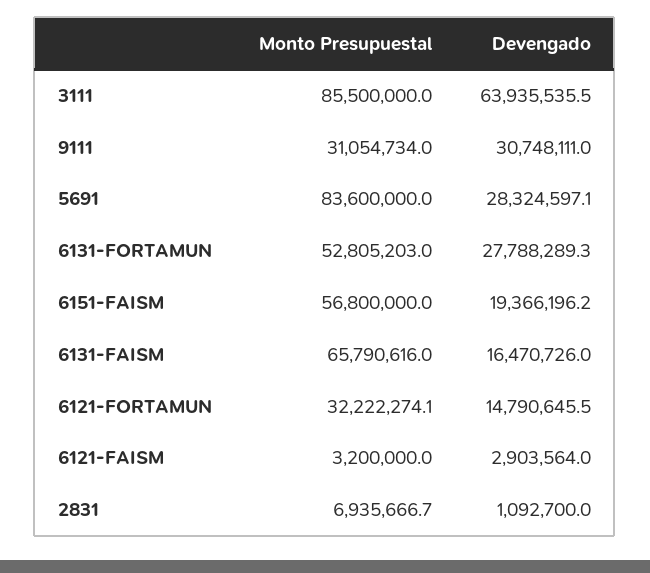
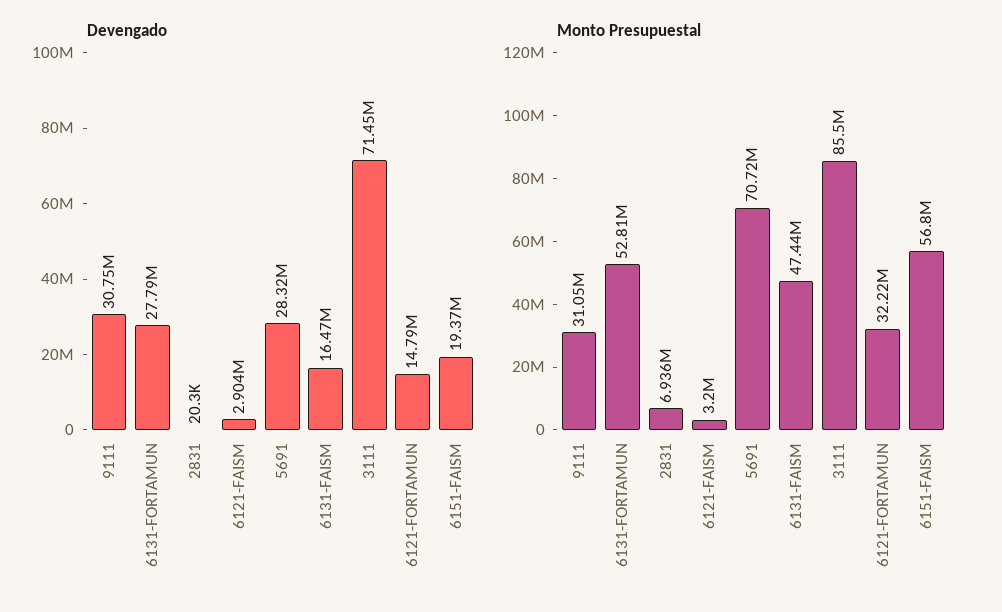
  {
    "Monto Presupuestal": {
      "3111": 85500000,
      "9111": 31054734,
-     "5691": 83600000,
+     "5691": 70720000,
      "6131-FORTAMUN": 52805203,
      "6151-FAISM": 56800000,
-     "6131-FAISM": 65790616,
+     "6131-FAISM": 47440000,
      "6121-FORTAMUN": 32222274.1,
      "6121-FAISM": 3200000,
      "2831": 6935666.7
    },
    "Devengado": {
-     "3111": 63935535.5,
+     "3111": 71450000,
      "9111": 30748111,
      "5691": 28324597.1,
      "6131-FORTAMUN": 27788289.3,
      "6151-FAISM": 19366196.2,
      "6131-FAISM": 16470726,
      "6121-FORTAMUN": 14790645.5,
      "6121-FAISM": 2903564,
-     "2831": 1092700
+     "2831": 20300
    }
  }

